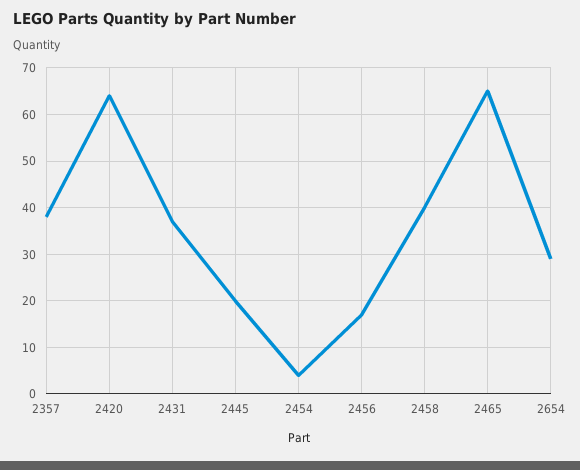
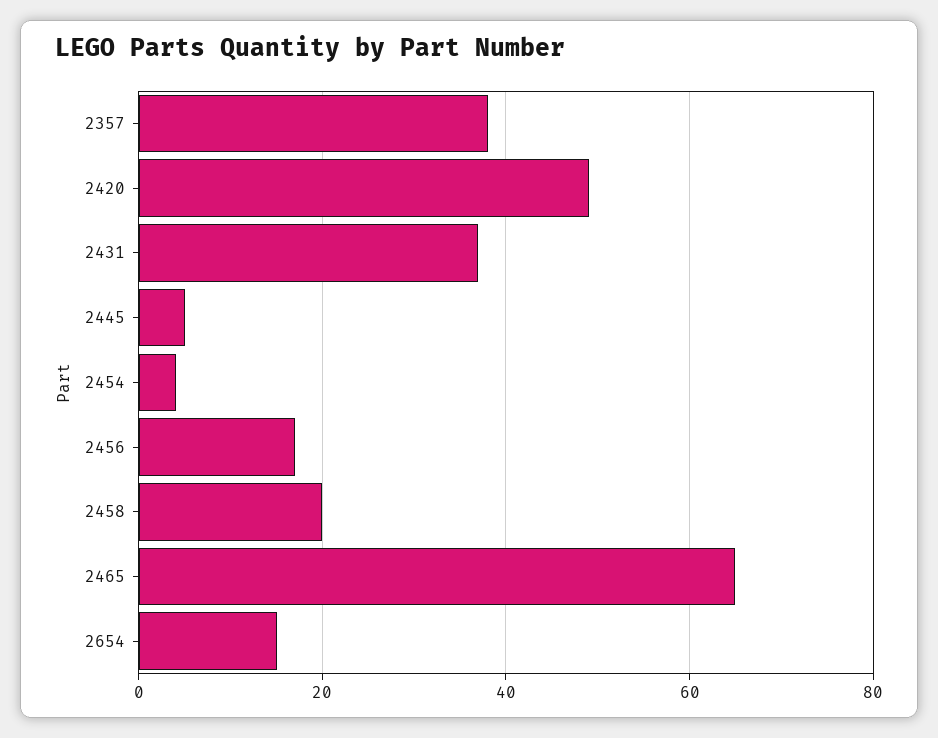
  {
    "2357": 40,
-   "2420": 65,
+   "2420": 50,
    "2431": 35,
-   "2445": 20,
+   "2445": 5,
    "2454": 5,
    "2456": 15,
-   "2458": 40,
+   "2458": 20,
    "2465": 65,
-   "2654": 30
+   "2654": 15
  }

